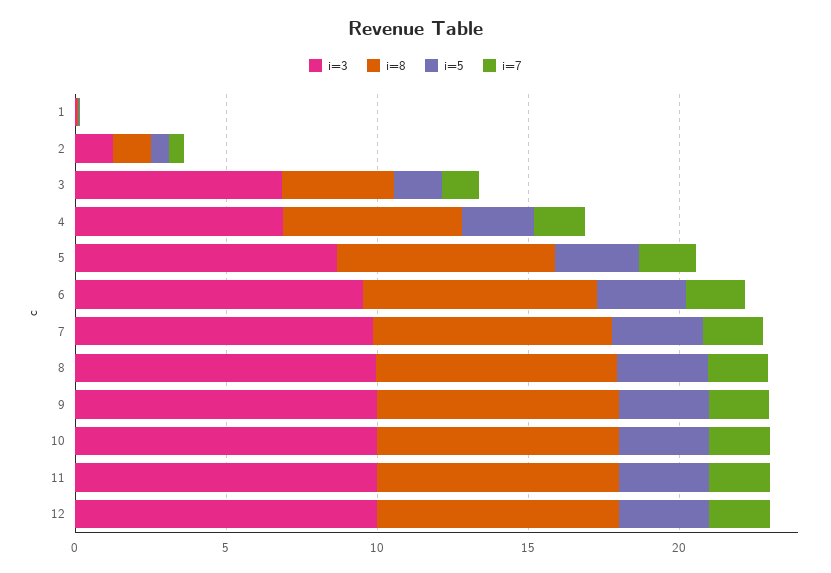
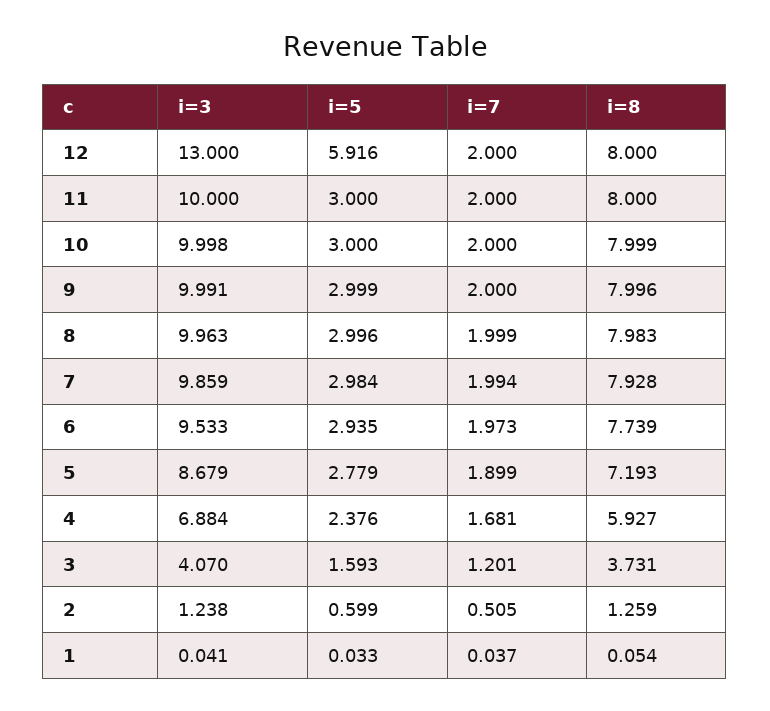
  {
    "i=3": {
      "1": 0.041,
      "2": 1.238,
-     "3": 7,
+     "3": 4.07,
      "4": 6.884,
      "5": 8.679,
      "6": 9.533,
      "7": 9.859,
      "8": 9.963,
      "9": 9.991,
      "10": 9.998,
      "11": 10,
-     "12": 10
+     "12": 13
    },
    "i=8": {
      "1": 0.054,
      "2": 1.259,
      "3": 3.731,
      "4": 5.927,
      "5": 7.193,
      "6": 7.739,
      "7": 7.928,
      "8": 7.983,
      "9": 7.996,
      "10": 7.999,
      "11": 8,
      "12": 8
    },
    "i=5": {
      "1": 0.033,
      "2": 0.599,
      "3": 1.593,
      "4": 2.376,
      "5": 2.779,
      "6": 2.935,
      "7": 2.984,
      "8": 2.996,
      "9": 2.999,
      "10": 3,
      "11": 3,
-     "12": 3
+     "12": 5.916
    },
    "i=7": {
      "1": 0.037,
      "2": 0.505,
      "3": 1.201,
      "4": 1.681,
      "5": 1.899,
      "6": 1.973,
      "7": 1.994,
      "8": 1.999,
      "9": 2,
      "10": 2,
      "11": 2,
      "12": 2
    }
  }

